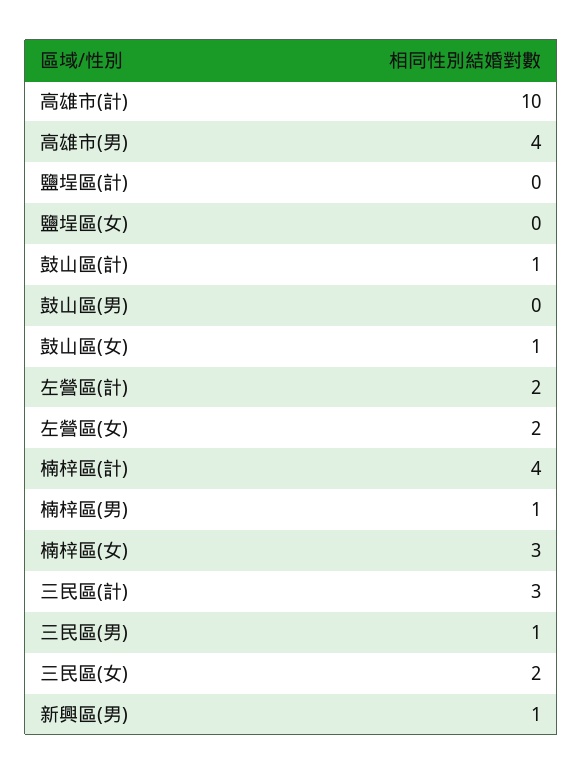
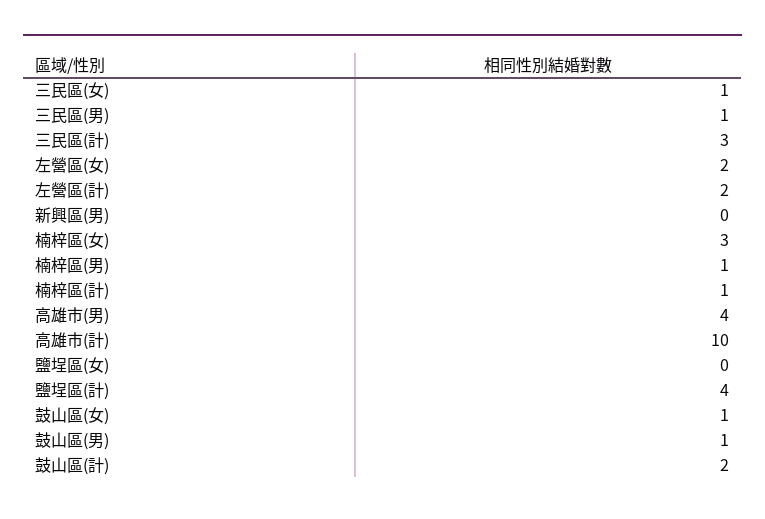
  {
    "高雄市(計)": 10,
    "高雄市(男)": 4,
-   "鹽埕區(計)": 0,
+   "鹽埕區(計)": 4,
    "鹽埕區(女)": 0,
-   "鼓山區(計)": 1,
+   "鼓山區(計)": 2,
-   "鼓山區(男)": 0,
+   "鼓山區(男)": 1,
    "鼓山區(女)": 1,
    "左營區(計)": 2,
    "左營區(女)": 2,
-   "楠梓區(計)": 4,
+   "楠梓區(計)": 1,
    "楠梓區(男)": 1,
    "楠梓區(女)": 3,
    "三民區(計)": 3,
    "三民區(男)": 1,
-   "三民區(女)": 2,
+   "三民區(女)": 1,
-   "新興區(男)": 1
+   "新興區(男)": 0
  }

